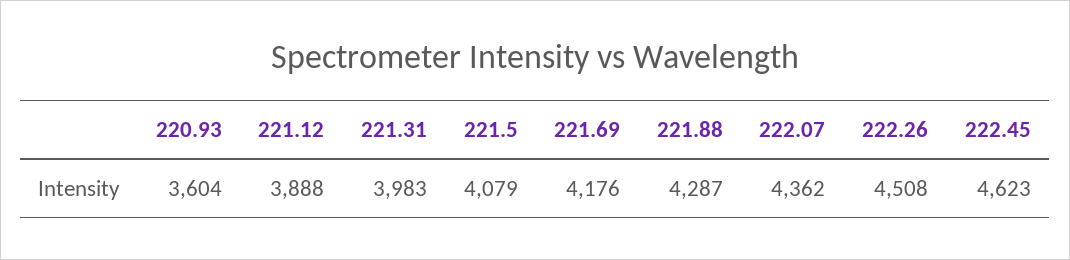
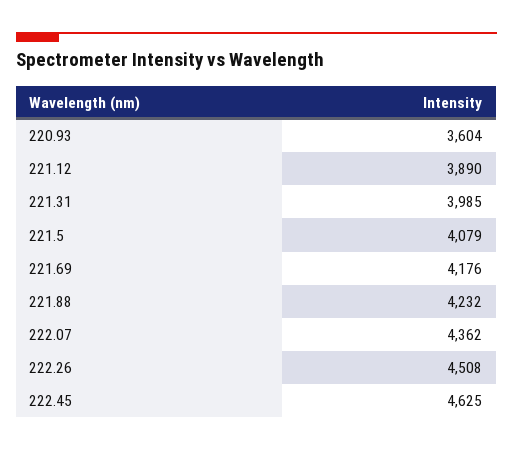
  {
    "220.93": 3604,
-   "221.12": 3888,
+   "221.12": 3890,
-   "221.31": 3983,
+   "221.31": 3985,
    "221.5": 4079,
    "221.69": 4176,
-   "221.88": 4287,
+   "221.88": 4232,
    "222.07": 4362,
    "222.26": 4508,
-   "222.45": 4623
+   "222.45": 4625
  }

